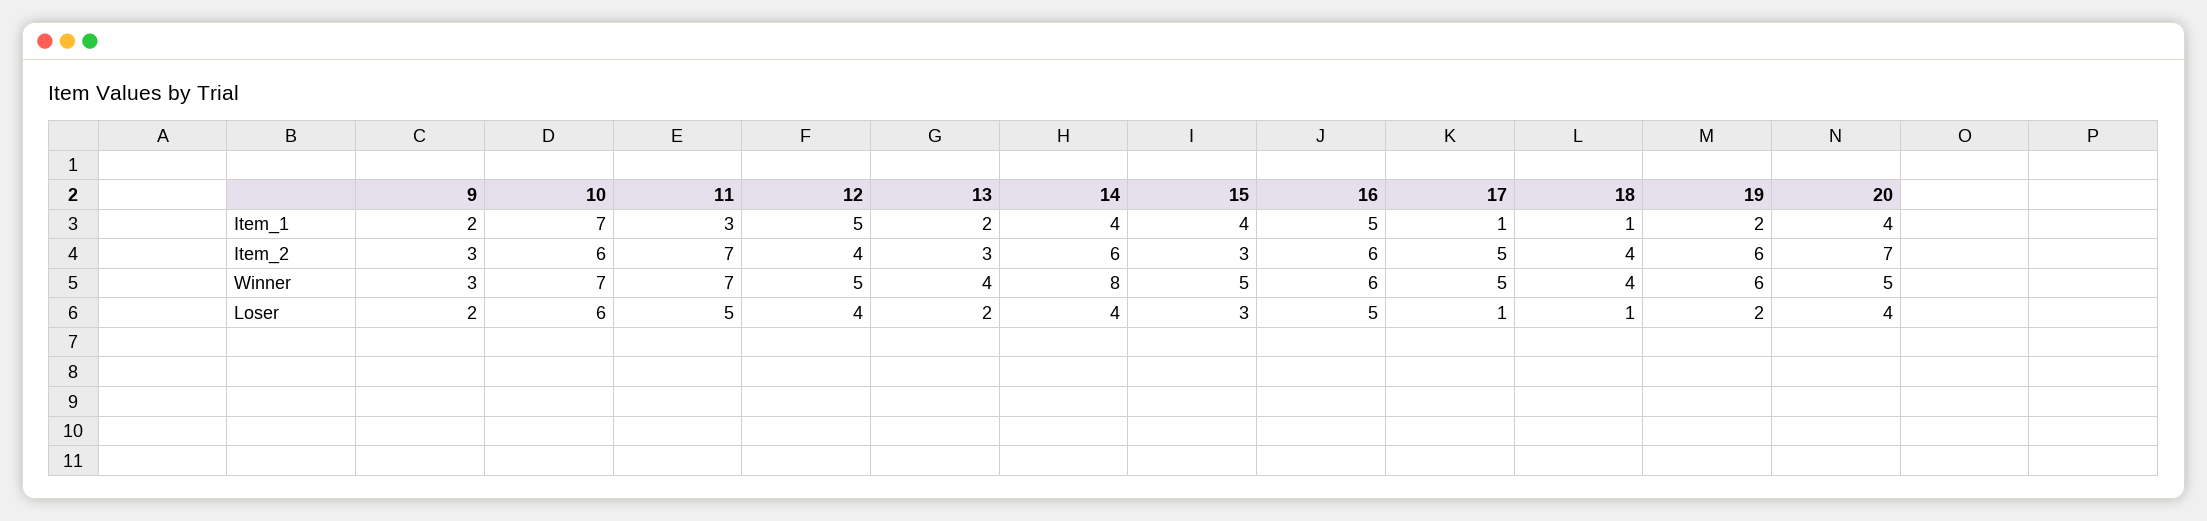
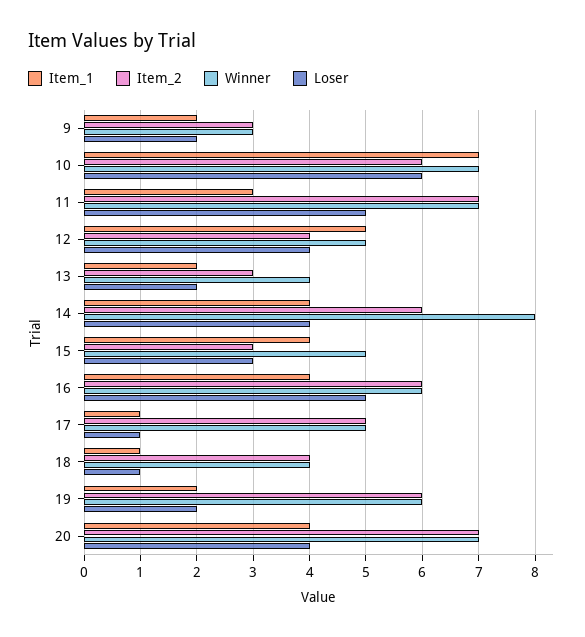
  {
    "Item_1": {
      "9": 2,
      "10": 7,
      "11": 3,
      "12": 5,
      "13": 2,
      "14": 4,
      "15": 4,
-     "16": 5,
+     "16": 4,
      "17": 1,
      "18": 1,
      "19": 2,
      "20": 4
    },
    "Item_2": {
      "9": 3,
      "10": 6,
      "11": 7,
      "12": 4,
      "13": 3,
      "14": 6,
      "15": 3,
      "16": 6,
      "17": 5,
      "18": 4,
      "19": 6,
      "20": 7
    },
    "Winner": {
      "9": 3,
      "10": 7,
      "11": 7,
      "12": 5,
      "13": 4,
      "14": 8,
      "15": 5,
      "16": 6,
      "17": 5,
      "18": 4,
      "19": 6,
-     "20": 5
+     "20": 7
    },
    "Loser": {
      "9": 2,
      "10": 6,
      "11": 5,
      "12": 4,
      "13": 2,
      "14": 4,
      "15": 3,
      "16": 5,
      "17": 1,
      "18": 1,
      "19": 2,
      "20": 4
    }
  }

